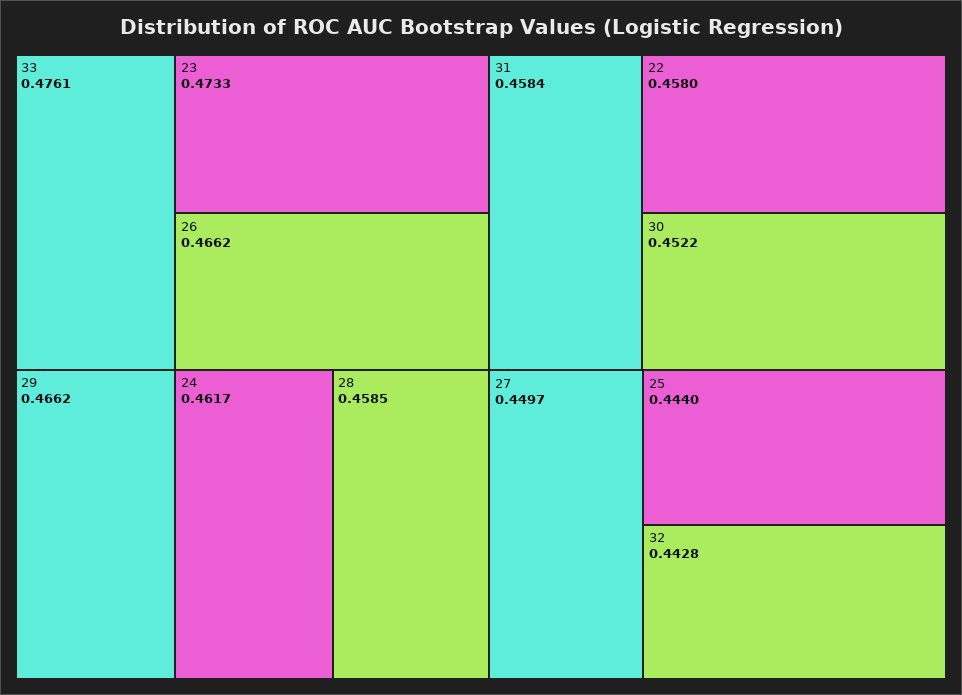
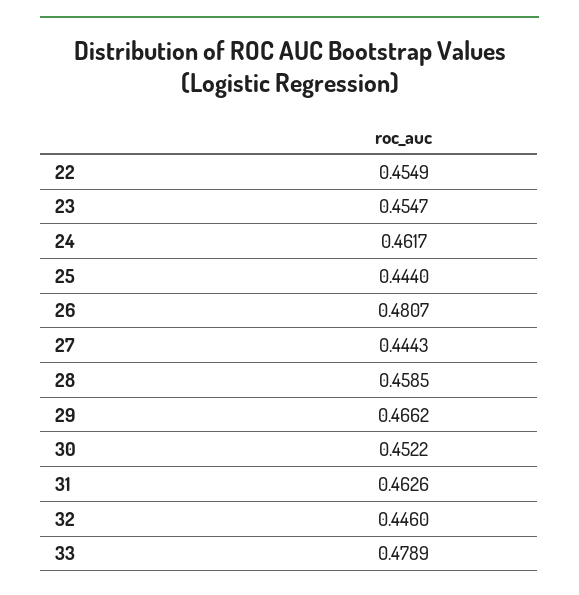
  {
-   "33": 0.4761,
+   "33": 0.4789,
-   "23": 0.4733,
+   "23": 0.4547,
-   "26": 0.4662,
+   "26": 0.4807,
    "29": 0.4662,
    "24": 0.4617,
    "28": 0.4585,
-   "31": 0.4584,
+   "31": 0.4626,
-   "22": 0.458,
+   "22": 0.4549,
    "30": 0.4522,
-   "27": 0.4497,
+   "27": 0.4443,
    "25": 0.444,
-   "32": 0.4428
+   "32": 0.446
  }

